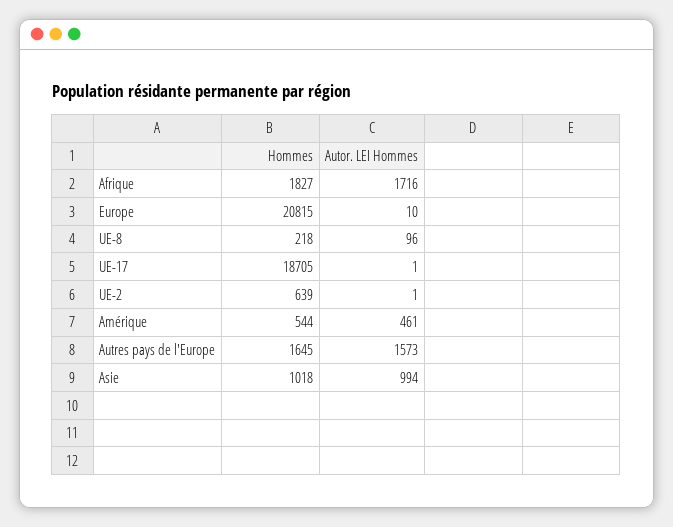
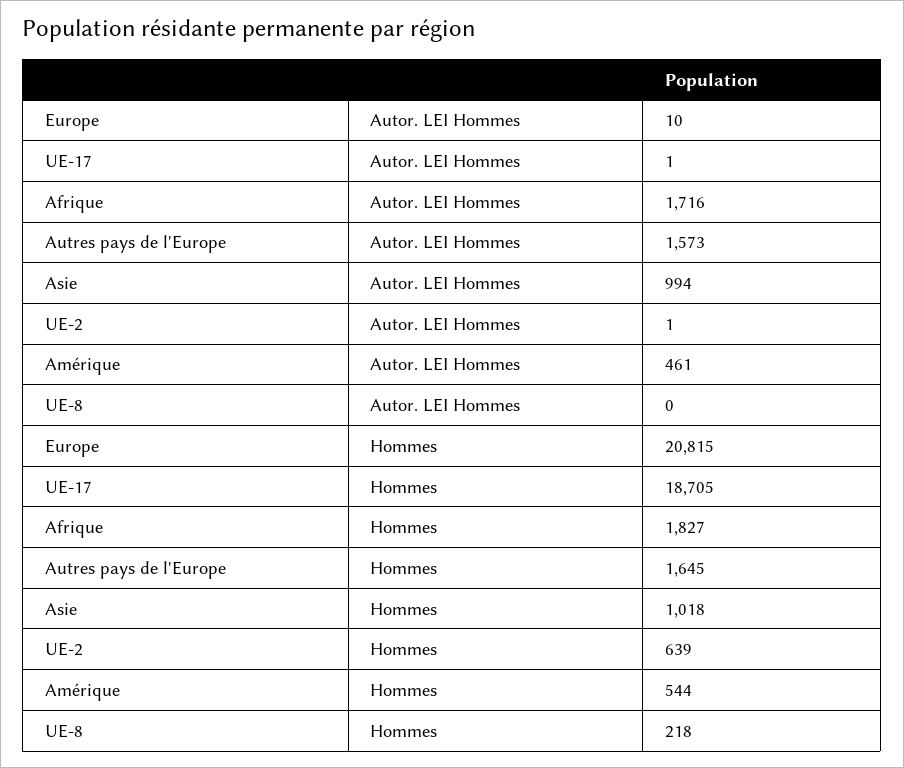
  {
    "Hommes": {
      "Afrique": 1827,
      "Europe": 20815,
      "UE-8": 218,
      "UE-17": 18705,
      "UE-2": 639,
      "Amérique": 544,
      "Autres pays de l'Europe": 1645,
      "Asie": 1018
    },
    "Autor. LEI Hommes": {
      "Afrique": 1716,
      "Europe": 10,
-     "UE-8": 96,
+     "UE-8": 0,
      "UE-17": 1,
      "UE-2": 1,
      "Amérique": 461,
      "Autres pays de l'Europe": 1573,
      "Asie": 994
    }
  }

